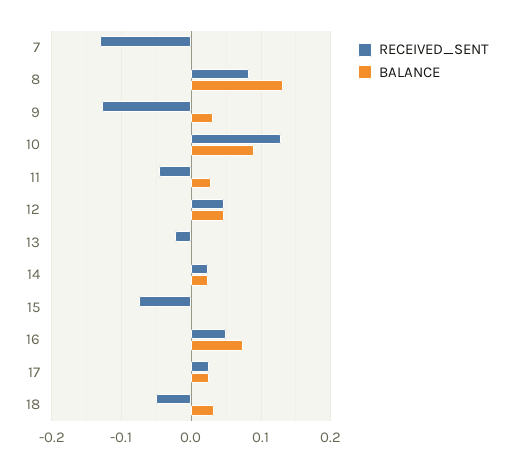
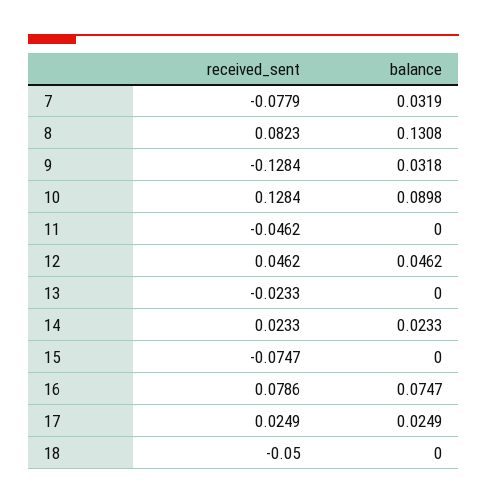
  {
    "RECEIVED_SENT": {
-     "7": -0.13,
+     "7": -0.0779,
      "8": 0.0823,
      "9": -0.1284,
      "10": 0.1284,
      "11": -0.0462,
      "12": 0.0462,
      "13": -0.0233,
      "14": 0.0233,
      "15": -0.0747,
-     "16": 0.05,
+     "16": 0.0786,
      "17": 0.0249,
      "18": -0.05
    },
    "BALANCE": {
-     "7": 0,
+     "7": 0.0319,
      "8": 0.1308,
      "9": 0.0318,
      "10": 0.0898,
-     "11": 0.03,
+     "11": 0,
      "12": 0.0462,
      "13": 0,
      "14": 0.0233,
      "15": 0,
      "16": 0.0747,
      "17": 0.0249,
-     "18": 0.03
+     "18": 0
    }
  }

